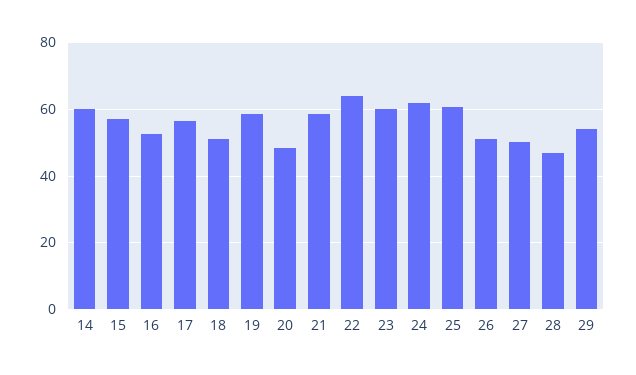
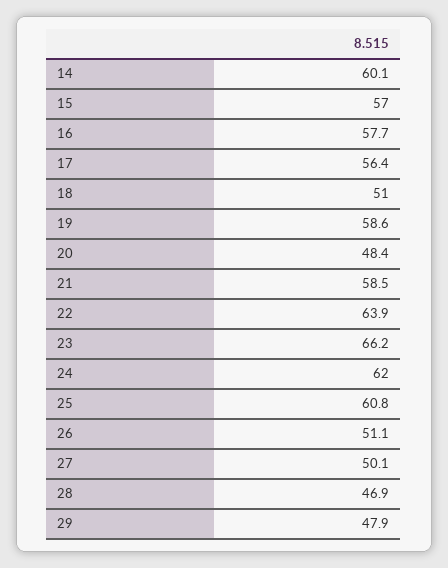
  {
    "14": 60.1,
    "15": 57,
-   "16": 52,
+   "16": 57.7,
    "17": 56.4,
    "18": 51,
    "19": 58.6,
    "20": 48.4,
    "21": 58.5,
    "22": 63.9,
-   "23": 60,
+   "23": 66.2,
    "24": 62,
    "25": 60.8,
    "26": 51.1,
    "27": 50.1,
    "28": 46.9,
-   "29": 54
+   "29": 47.9
  }

